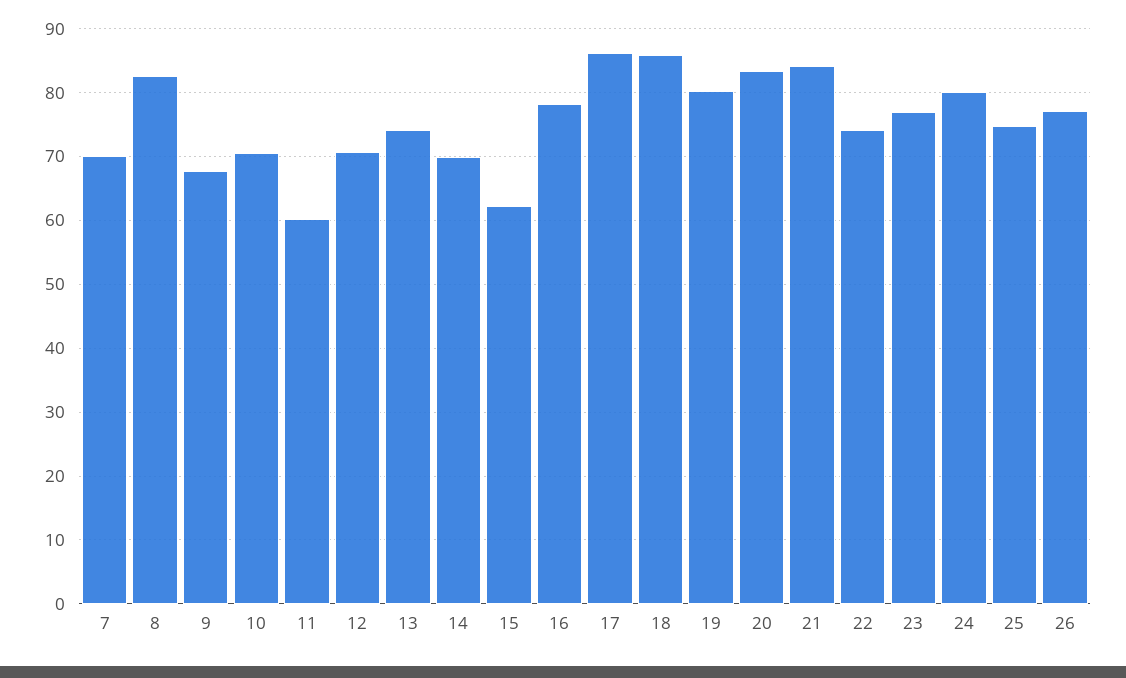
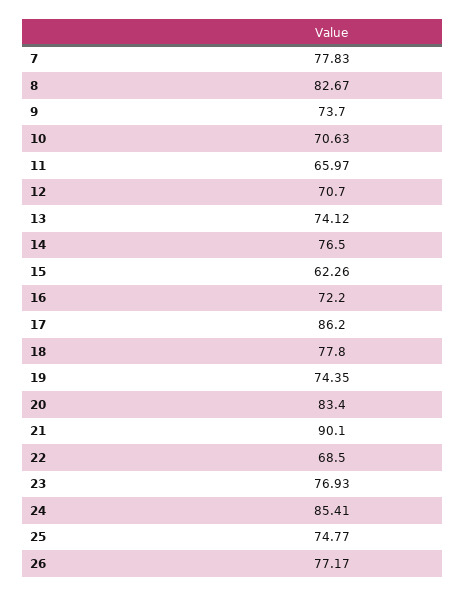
  {
-   "7": 70,
+   "7": 77.83,
    "8": 82.67,
-   "9": 68,
+   "9": 73.7,
    "10": 70.63,
-   "11": 60,
+   "11": 65.97,
    "12": 70.7,
    "13": 74.12,
-   "14": 70,
+   "14": 76.5,
    "15": 62.26,
-   "16": 78,
+   "16": 72.2,
    "17": 86.2,
-   "18": 86,
+   "18": 77.8,
-   "19": 80,
+   "19": 74.35,
    "20": 83.4,
-   "21": 84,
+   "21": 90.1,
-   "22": 74,
+   "22": 68.5,
    "23": 76.93,
-   "24": 80,
+   "24": 85.41,
    "25": 74.77,
    "26": 77.17
  }

